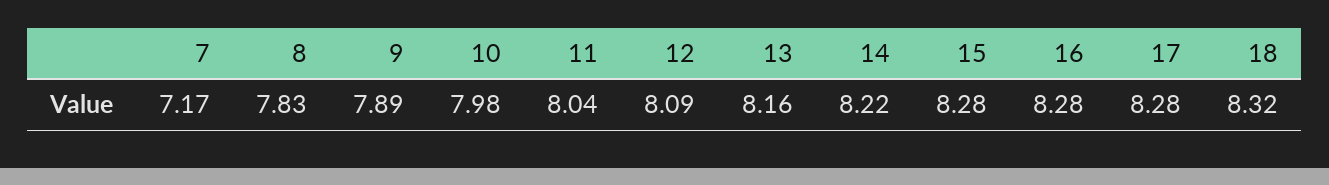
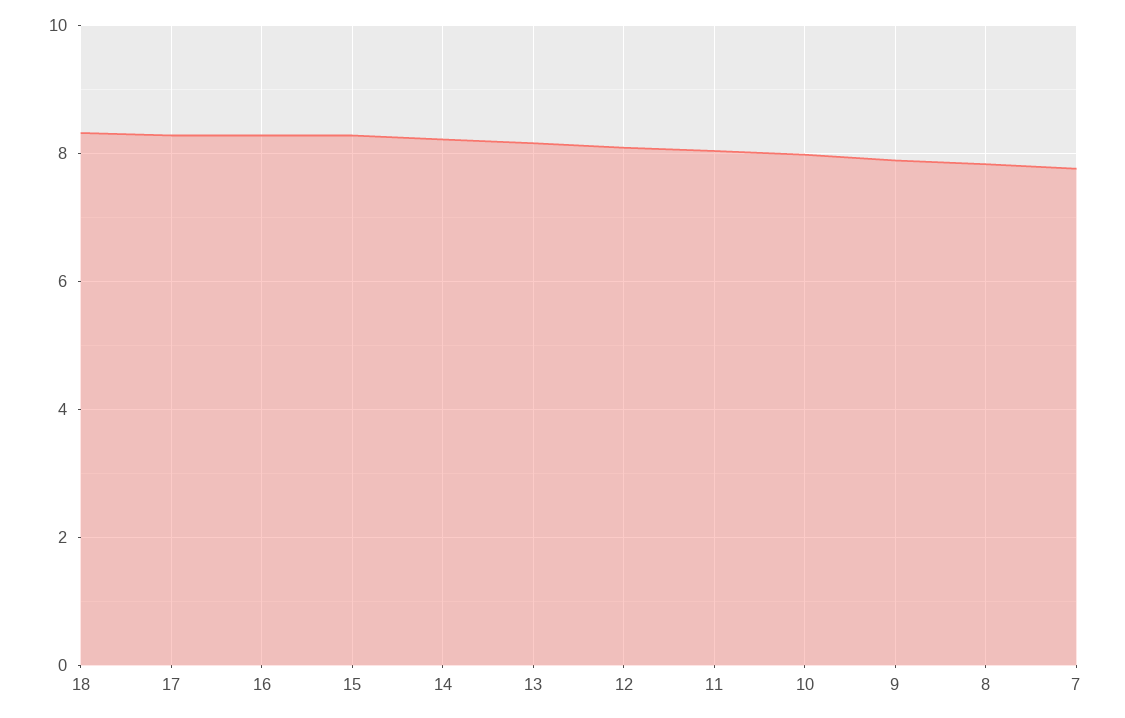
  {
-   "7": 7.17,
+   "7": 7.8,
    "8": 7.83,
    "9": 7.89,
    "10": 7.98,
    "11": 8.04,
    "12": 8.09,
    "13": 8.16,
    "14": 8.22,
    "15": 8.28,
    "16": 8.28,
    "17": 8.28,
    "18": 8.32
  }

